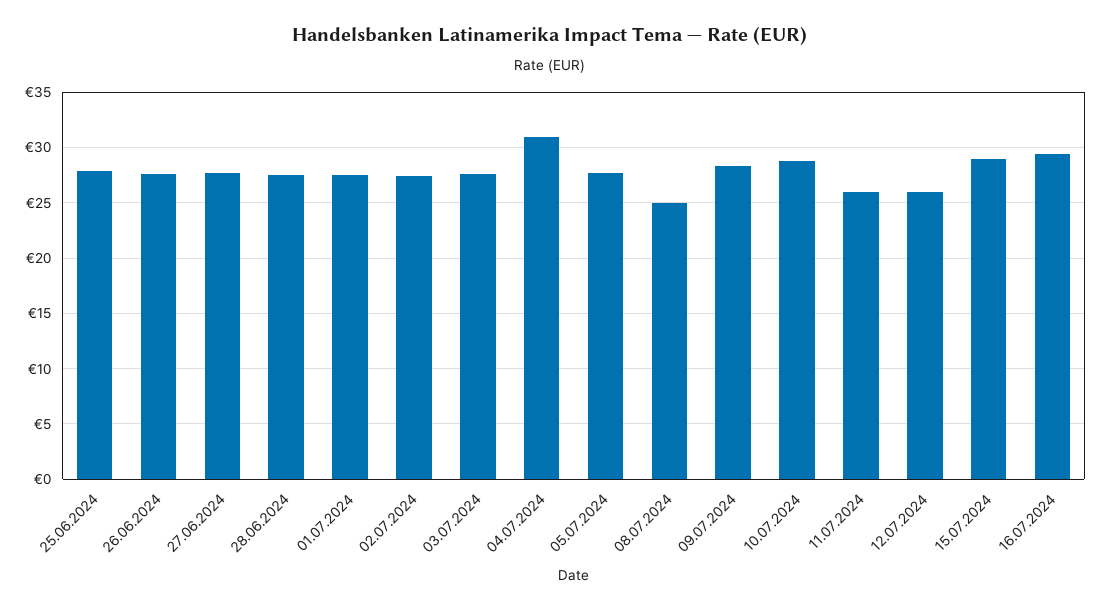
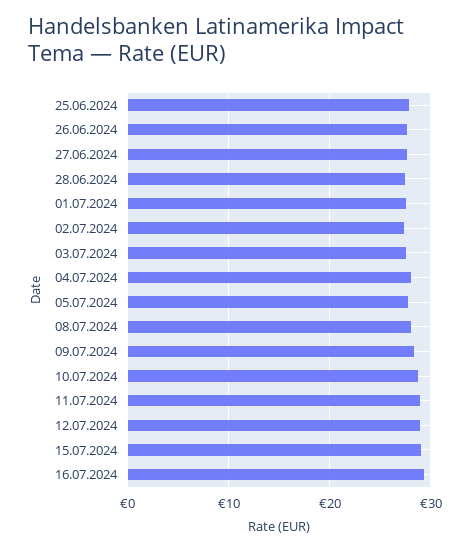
  {
    "25.06.2024": 28,
    "26.06.2024": 28,
    "27.06.2024": 28,
    "28.06.2024": 27,
    "01.07.2024": 28,
    "02.07.2024": 27,
    "03.07.2024": 28,
-   "04.07.2024": 31,
+   "04.07.2024": 28,
    "05.07.2024": 28,
-   "08.07.2024": 25,
+   "08.07.2024": 28,
    "09.07.2024": 28,
    "10.07.2024": 29,
-   "11.07.2024": 26,
+   "11.07.2024": 29,
-   "12.07.2024": 26,
+   "12.07.2024": 29,
    "15.07.2024": 29,
    "16.07.2024": 29
  }

